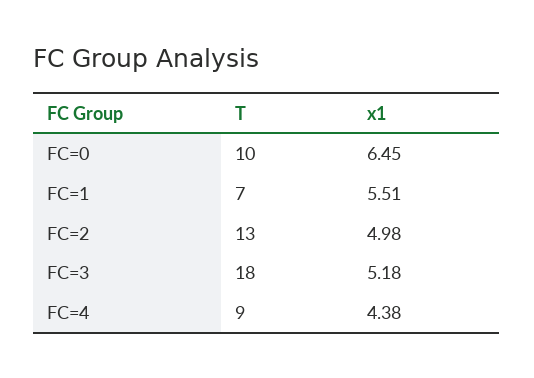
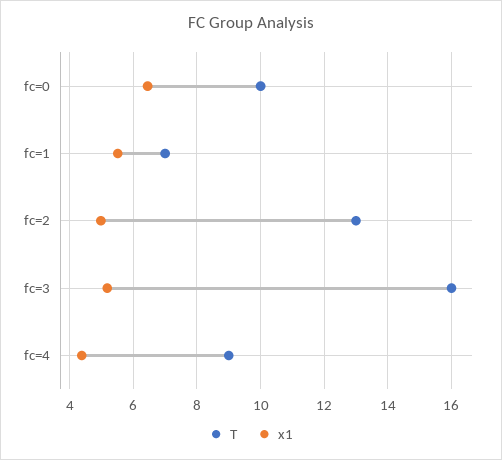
  {
    "T": {
      "FC=0": 10,
      "FC=1": 7,
      "FC=2": 13,
-     "FC=3": 18,
+     "FC=3": 16,
      "FC=4": 9
    },
    "x1": {
      "FC=0": 6.45,
      "FC=1": 5.51,
      "FC=2": 4.98,
      "FC=3": 5.18,
      "FC=4": 4.38
    }
  }

